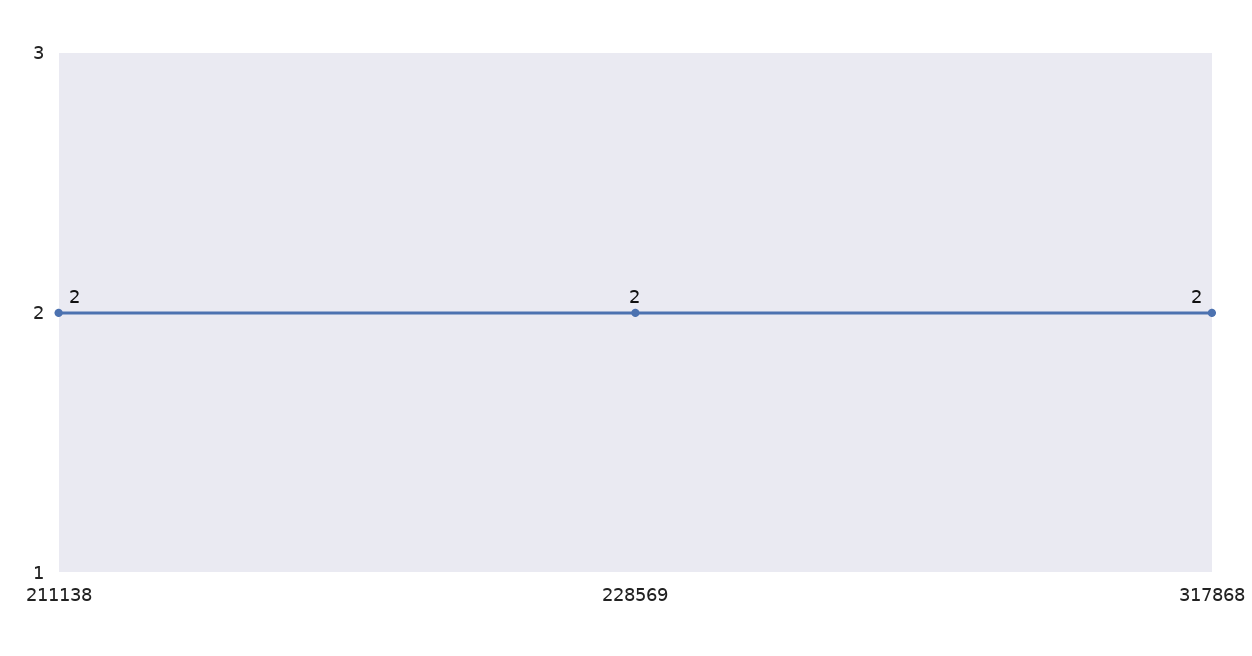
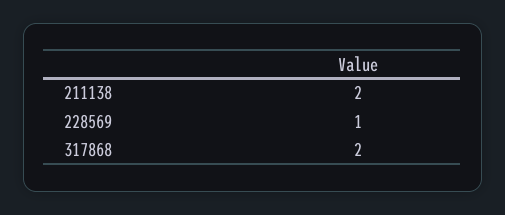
  {
    "211138": 2,
-   "228569": 2,
+   "228569": 1,
    "317868": 2
  }

